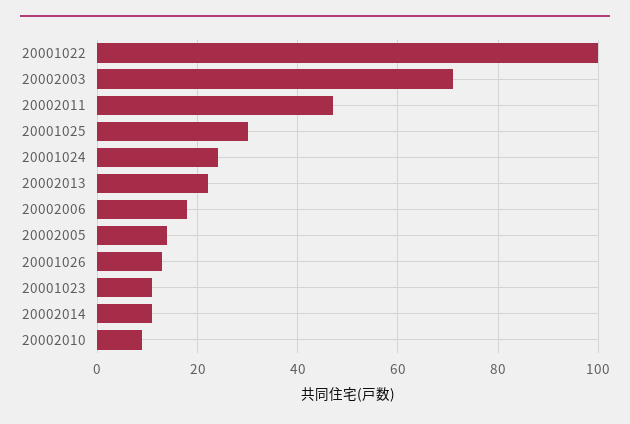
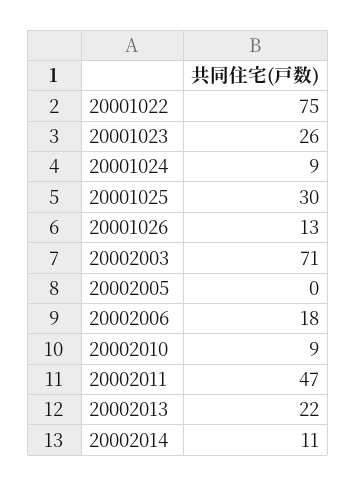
  {
-   "20001022": 100,
+   "20001022": 75,
    "20002003": 71,
    "20002011": 47,
    "20001025": 30,
-   "20001024": 25,
+   "20001024": 9,
    "20002013": 22,
    "20002006": 18,
-   "20002005": 15,
+   "20002005": 0,
    "20001026": 13,
-   "20001023": 10,
+   "20001023": 26,
    "20002014": 11,
    "20002010": 9
  }

